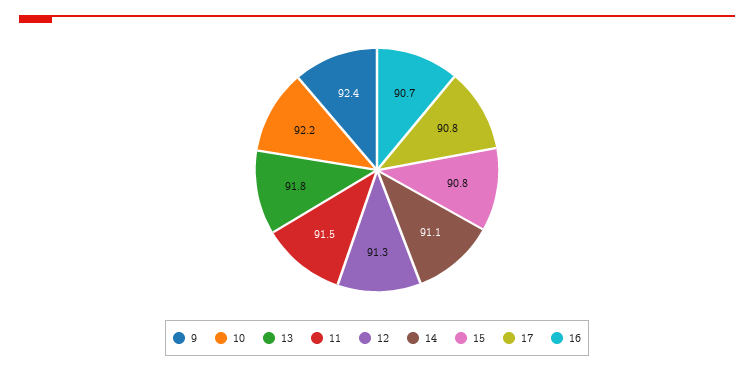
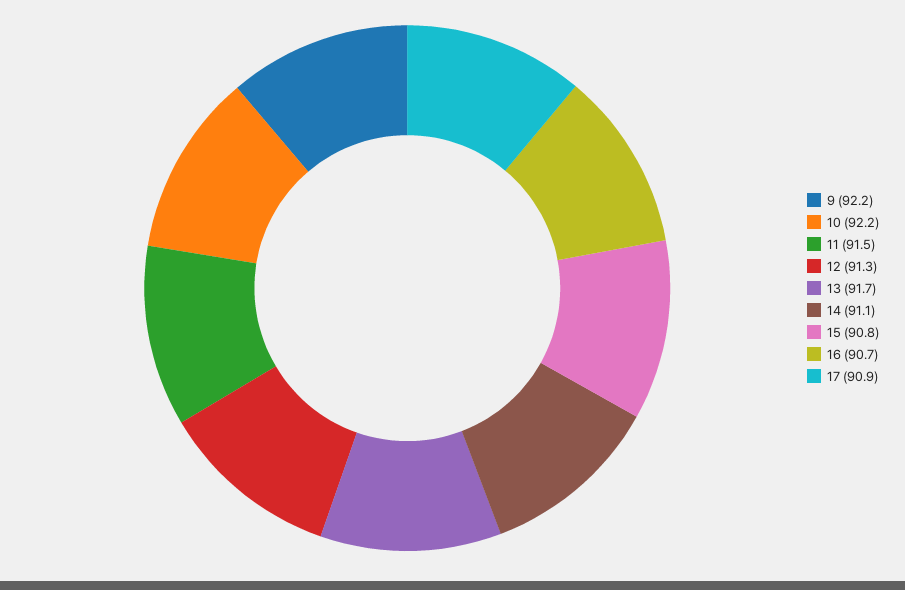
  {
-   "9": 92.4,
+   "9": 92.2,
    "10": 92.2,
-   "13": 91.8,
+   "13": 91.7,
    "11": 91.5,
    "12": 91.3,
    "14": 91.1,
    "15": 90.8,
-   "17": 90.8,
+   "17": 90.9,
    "16": 90.7
  }

